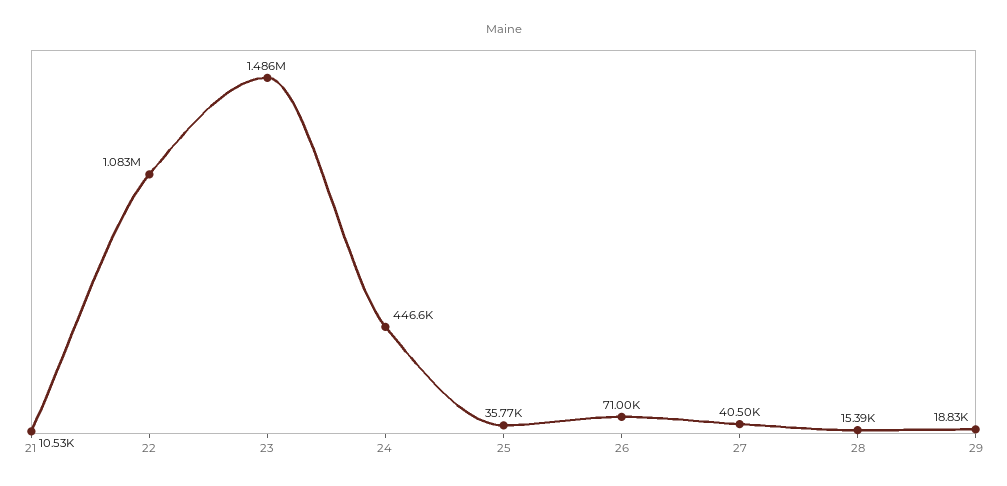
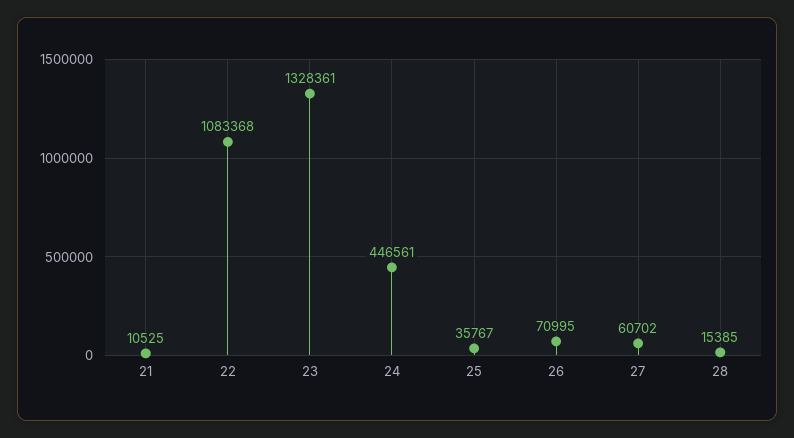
  {
    "21": 10525,
    "22": 1083368,
-   "23": 1486000,
+   "23": 1328361,
    "24": 446561,
    "25": 35767,
    "26": 70995,
-   "27": 40500,
+   "27": 60702,
-   "28": 15385,
+   "28": 15385
-   "29": 18830
  }

